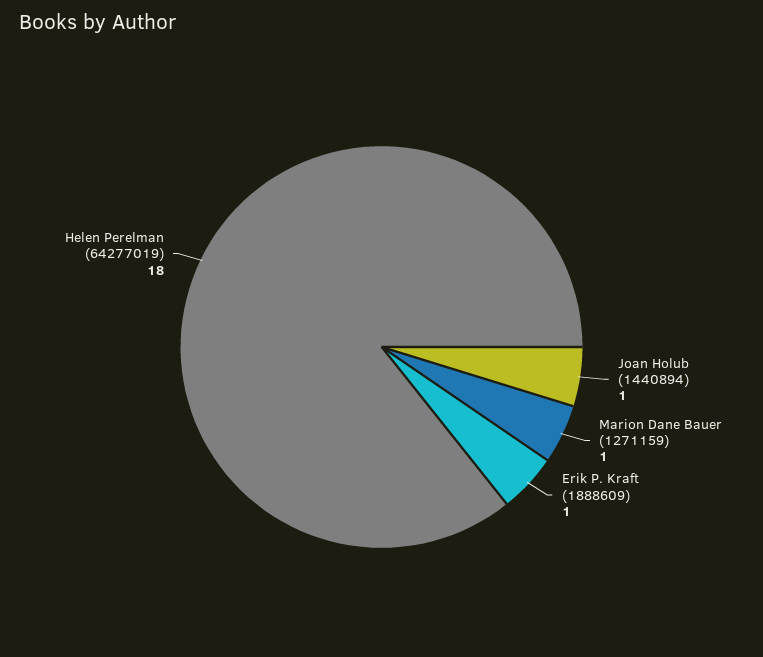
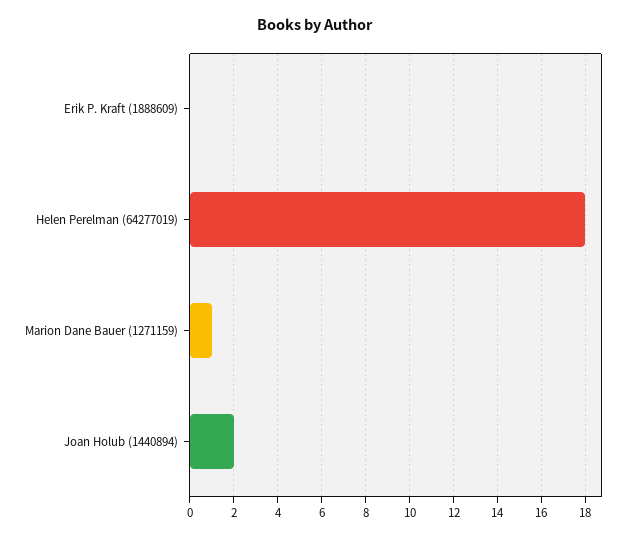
  {
-   "Joan Holub (1440894)": 1,
+   "Joan Holub (1440894)": 2,
    "Marion Dane Bauer (1271159)": 1,
-   "Erik P. Kraft (1888609)": 1,
+   "Erik P. Kraft (1888609)": 0,
    "Helen Perelman (64277019)": 18
  }

